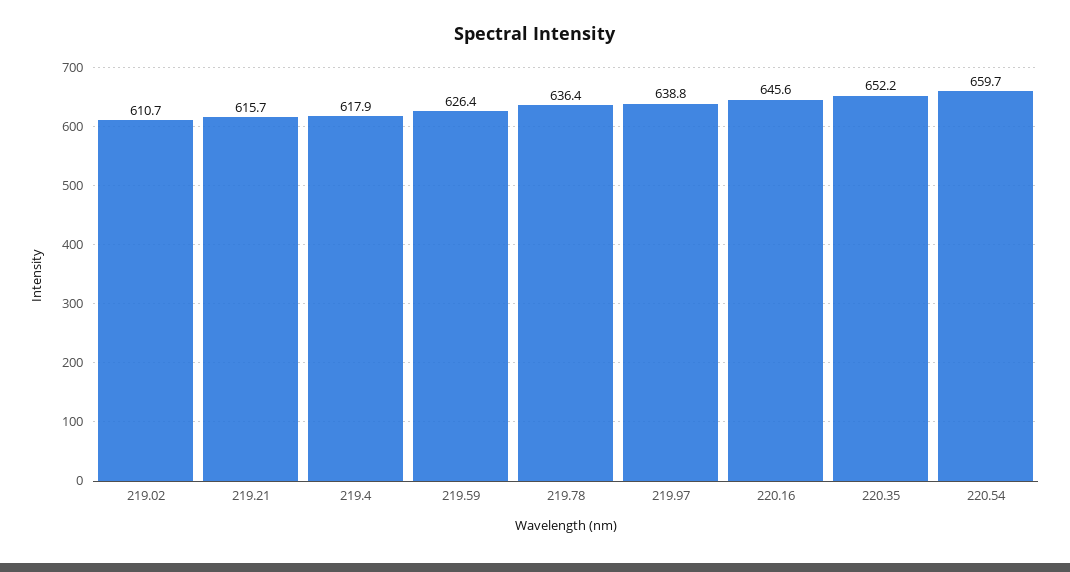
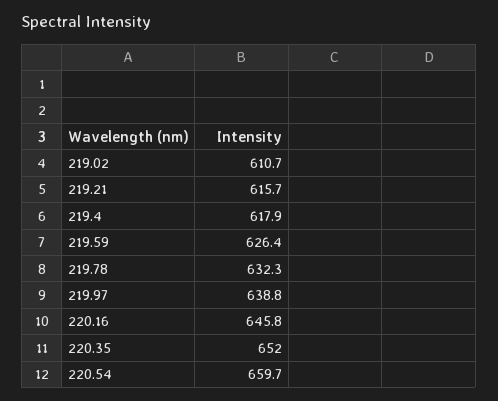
  {
    "219.02": 610.7,
    "219.21": 615.7,
    "219.4": 617.9,
    "219.59": 626.4,
-   "219.78": 636.4,
+   "219.78": 632.3,
    "219.97": 638.8,
-   "220.16": 645.6,
+   "220.16": 645.8,
-   "220.35": 652.2,
+   "220.35": 652,
    "220.54": 659.7
  }

